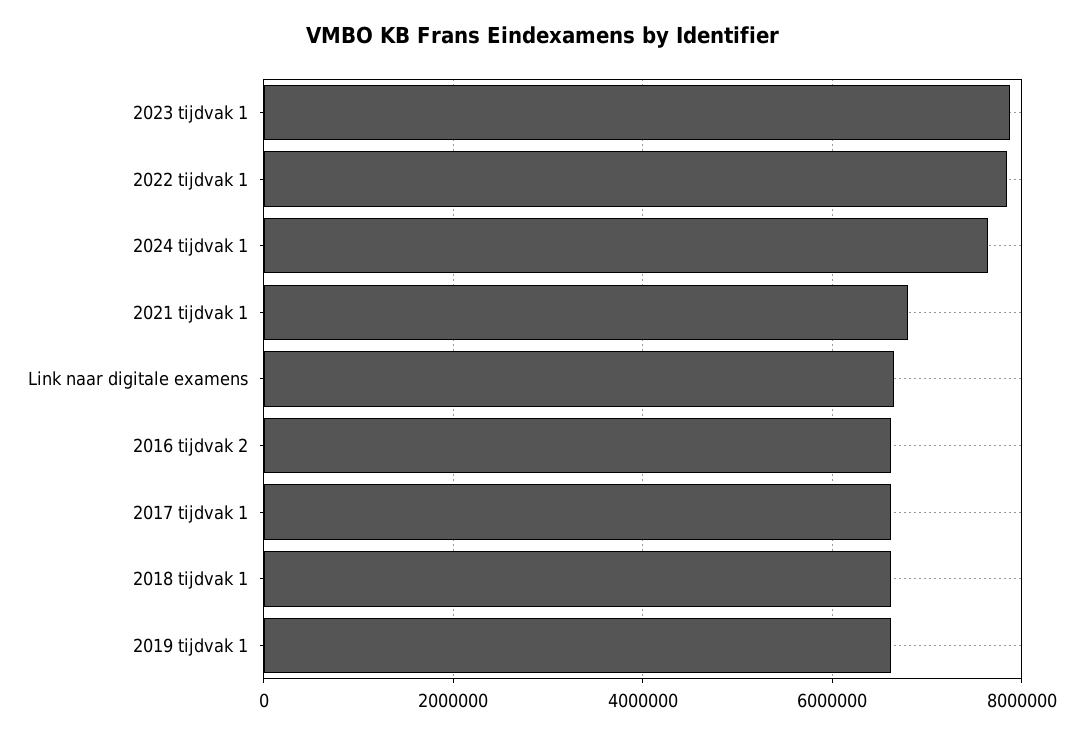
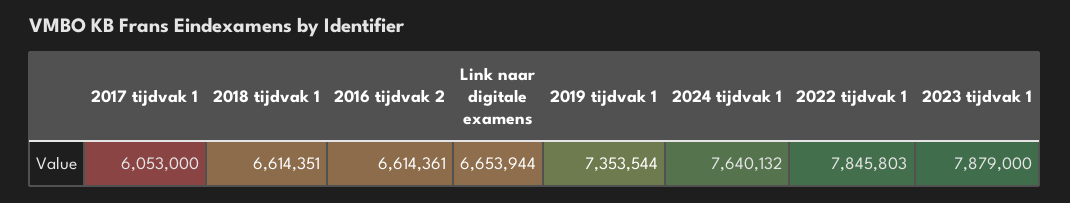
  {
    "2023 tijdvak 1": 7879000,
    "2022 tijdvak 1": 7845803,
    "2024 tijdvak 1": 7640132,
-   "2021 tijdvak 1": 6800000,
    "Link naar digitale examens": 6653944,
    "2016 tijdvak 2": 6614361,
-   "2017 tijdvak 1": 6600000,
+   "2017 tijdvak 1": 6053000,
    "2018 tijdvak 1": 6614351,
-   "2019 tijdvak 1": 6600000
+   "2019 tijdvak 1": 7353544
  }

